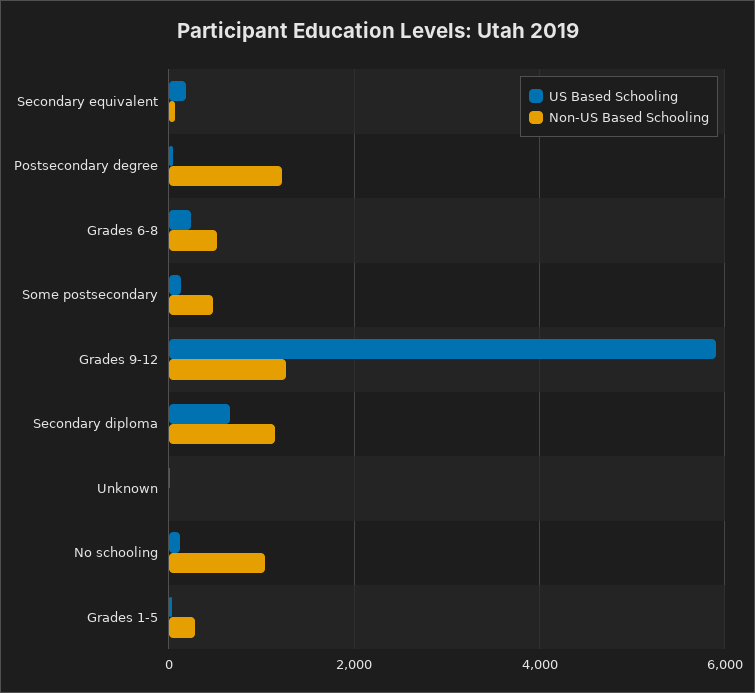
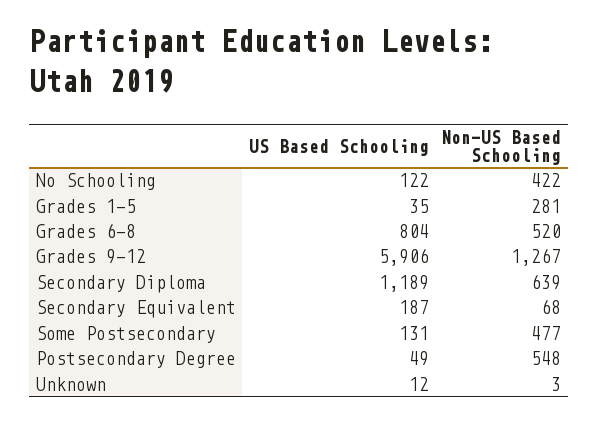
  {
    "US Based Schooling": {
      "Secondary equivalent": 187,
      "Postsecondary degree": 49,
-     "Grades 6-8": 200,
+     "Grades 6-8": 804,
      "Some postsecondary": 131,
      "Grades 9-12": 5906,
-     "Secondary diploma": 600,
+     "Secondary diploma": 1189,
      "Unknown": 12,
      "No schooling": 122,
      "Grades 1-5": 35
    },
    "Non-US Based Schooling": {
      "Secondary equivalent": 68,
-     "Postsecondary degree": 1200,
+     "Postsecondary degree": 548,
      "Grades 6-8": 520,
      "Some postsecondary": 477,
      "Grades 9-12": 1267,
-     "Secondary diploma": 1200,
+     "Secondary diploma": 639,
      "Unknown": 3,
-     "No schooling": 1000,
+     "No schooling": 422,
      "Grades 1-5": 281
    }
  }

